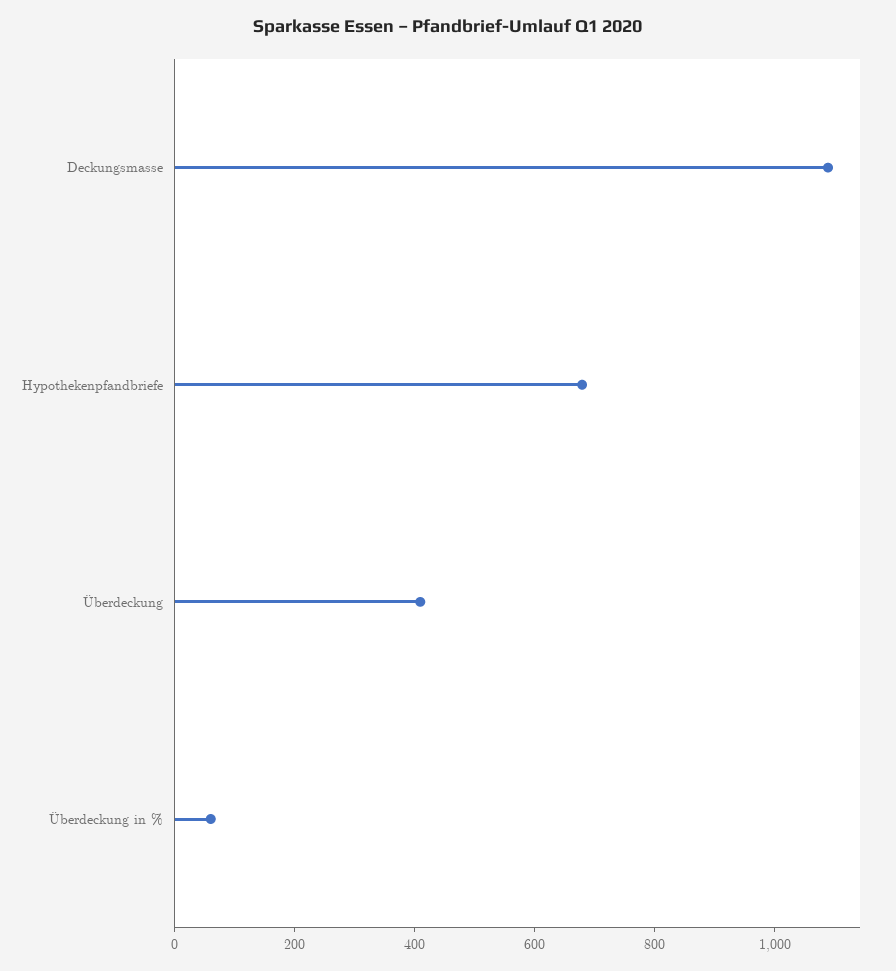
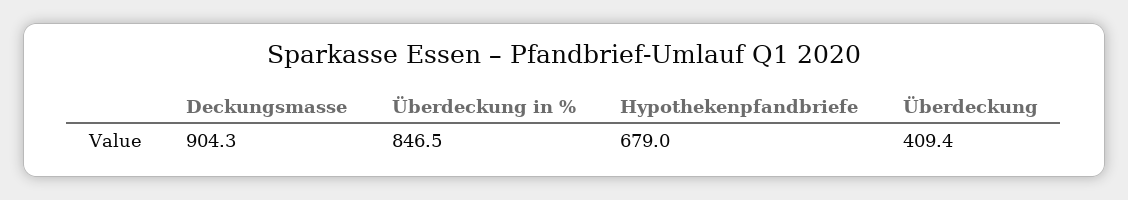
  {
-   "Deckungsmasse": 1100,
+   "Deckungsmasse": 904.3,
    "Hypothekenpfandbriefe": 679,
    "Überdeckung": 409.4,
-   "Überdeckung in %": 50
+   "Überdeckung in %": 846.5
  }

